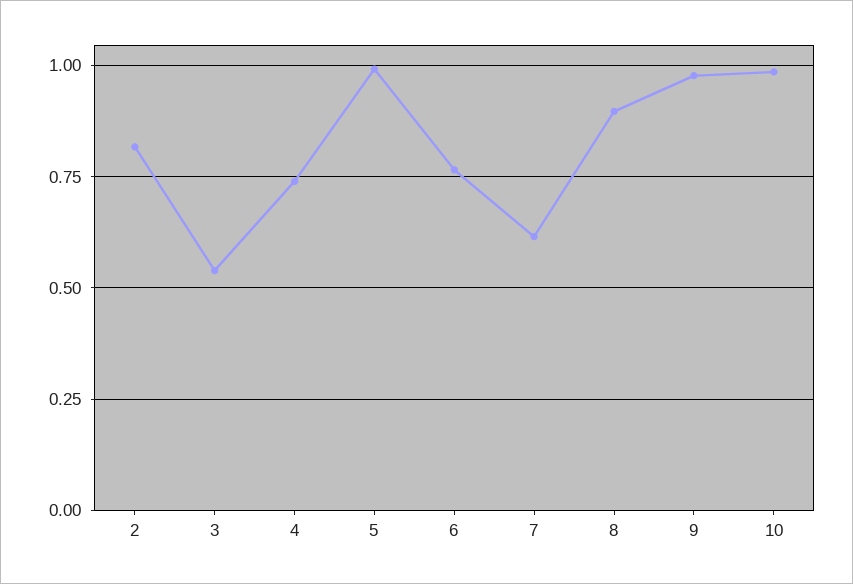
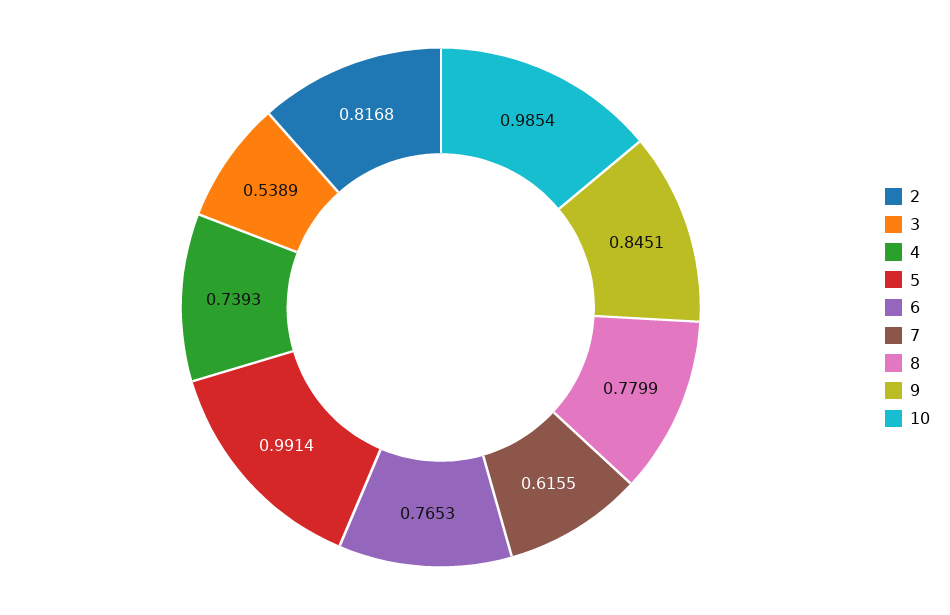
  {
    "2": 0.8168,
    "3": 0.5389,
    "4": 0.7393,
    "5": 0.9914,
    "6": 0.7653,
    "7": 0.6155,
-   "8": 0.9,
+   "8": 0.7799,
-   "9": 0.975,
+   "9": 0.8451,
    "10": 0.9854
  }

